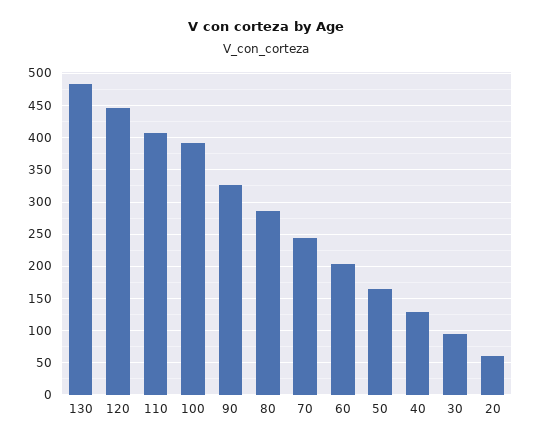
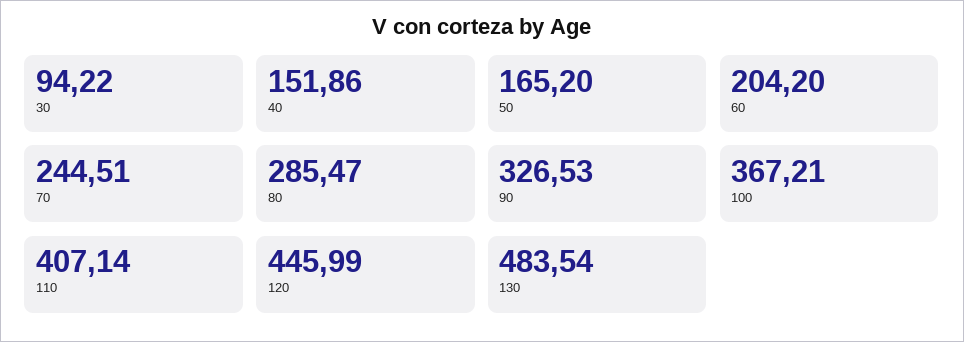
  {
    "130": 483.54,
    "120": 445.99,
    "110": 407.14,
-   "100": 390,
+   "100": 367.21,
    "90": 326.53,
    "80": 285.47,
    "70": 244.51,
    "60": 204.2,
    "50": 165.2,
-   "40": 130,
+   "40": 151.86,
-   "30": 94.22,
+   "30": 94.22
-   "20": 60
  }

